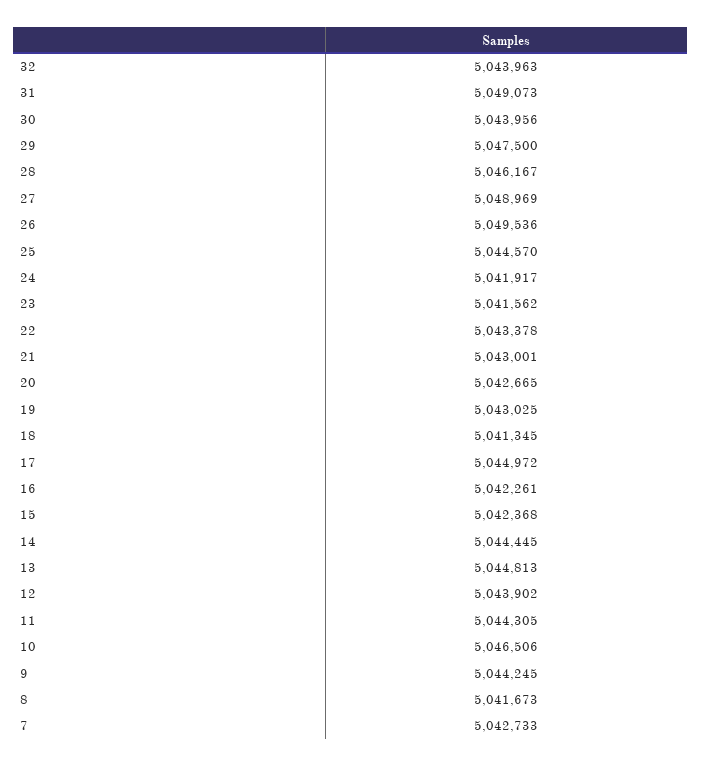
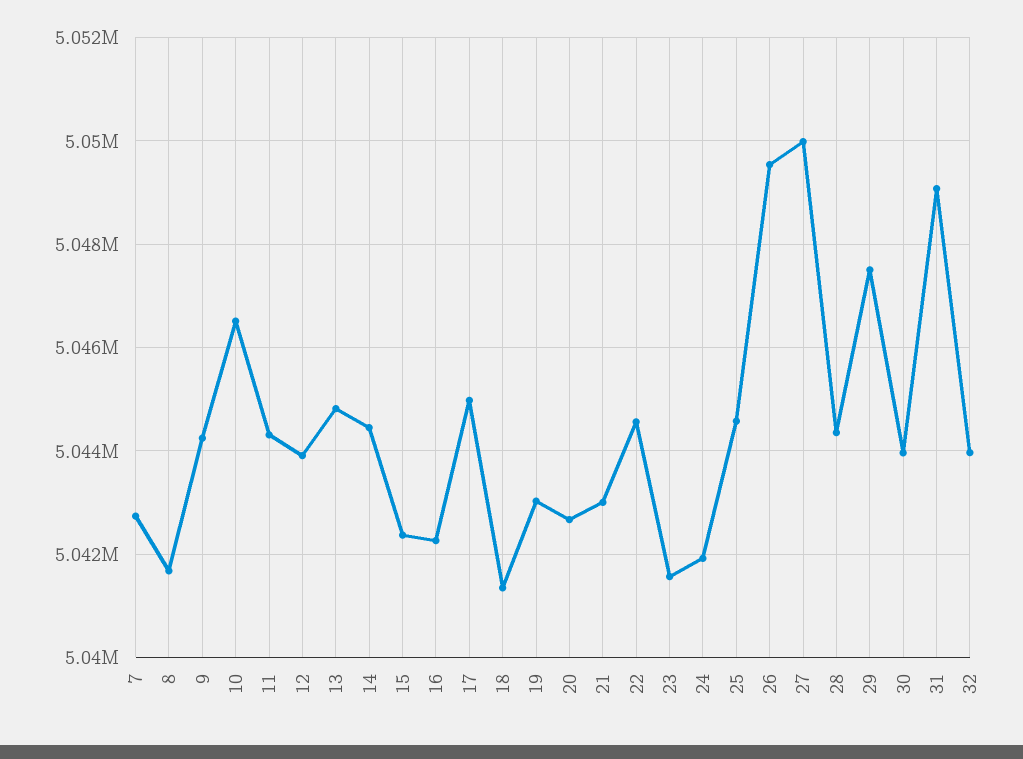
  {
    "32": 5043963,
    "31": 5049073,
    "30": 5043956,
    "29": 5047500,
-   "28": 5046167,
+   "28": 5044400,
-   "27": 5048969,
+   "27": 5050000,
    "26": 5049536,
    "25": 5044570,
    "24": 5041917,
    "23": 5041562,
-   "22": 5043378,
+   "22": 5044600,
    "21": 5043001,
    "20": 5042665,
    "19": 5043025,
    "18": 5041345,
    "17": 5044972,
    "16": 5042261,
    "15": 5042368,
    "14": 5044445,
    "13": 5044813,
    "12": 5043902,
    "11": 5044305,
    "10": 5046506,
    "9": 5044245,
    "8": 5041673,
    "7": 5042733
  }

